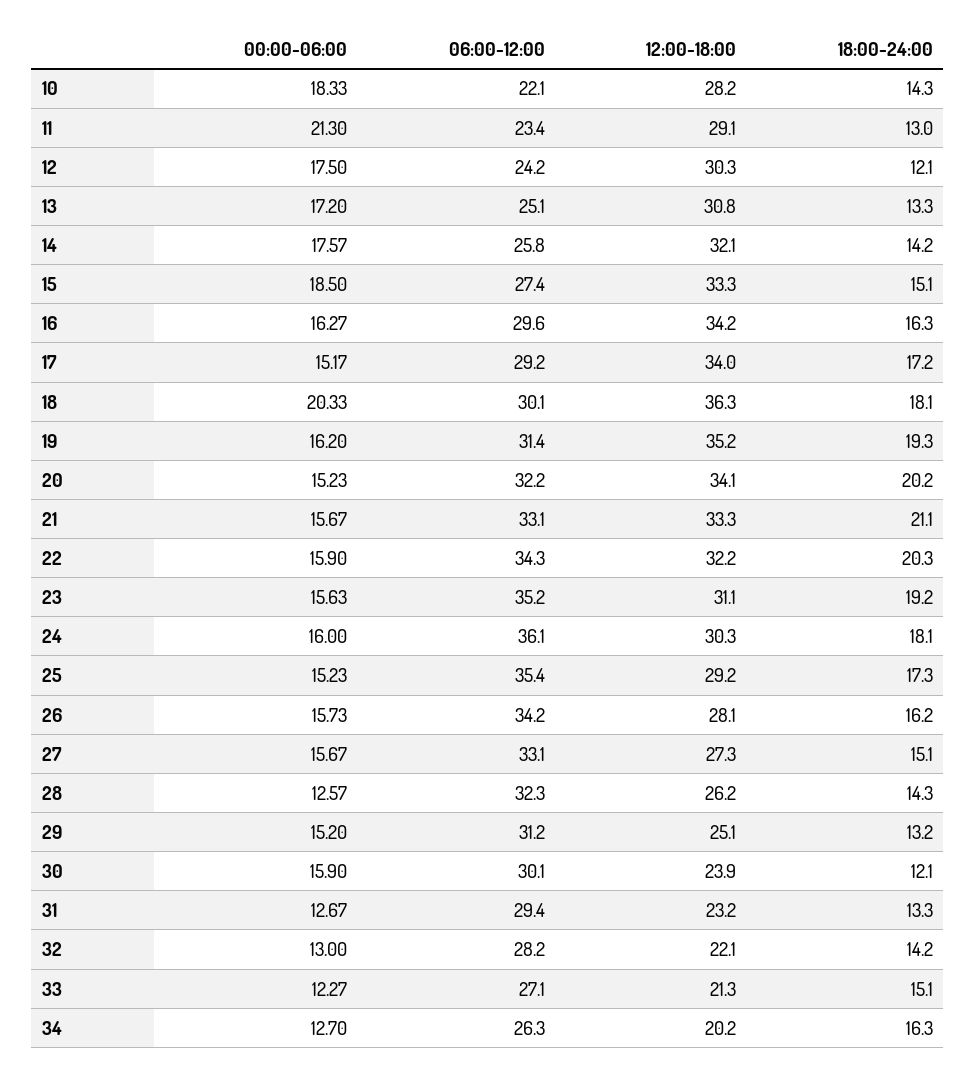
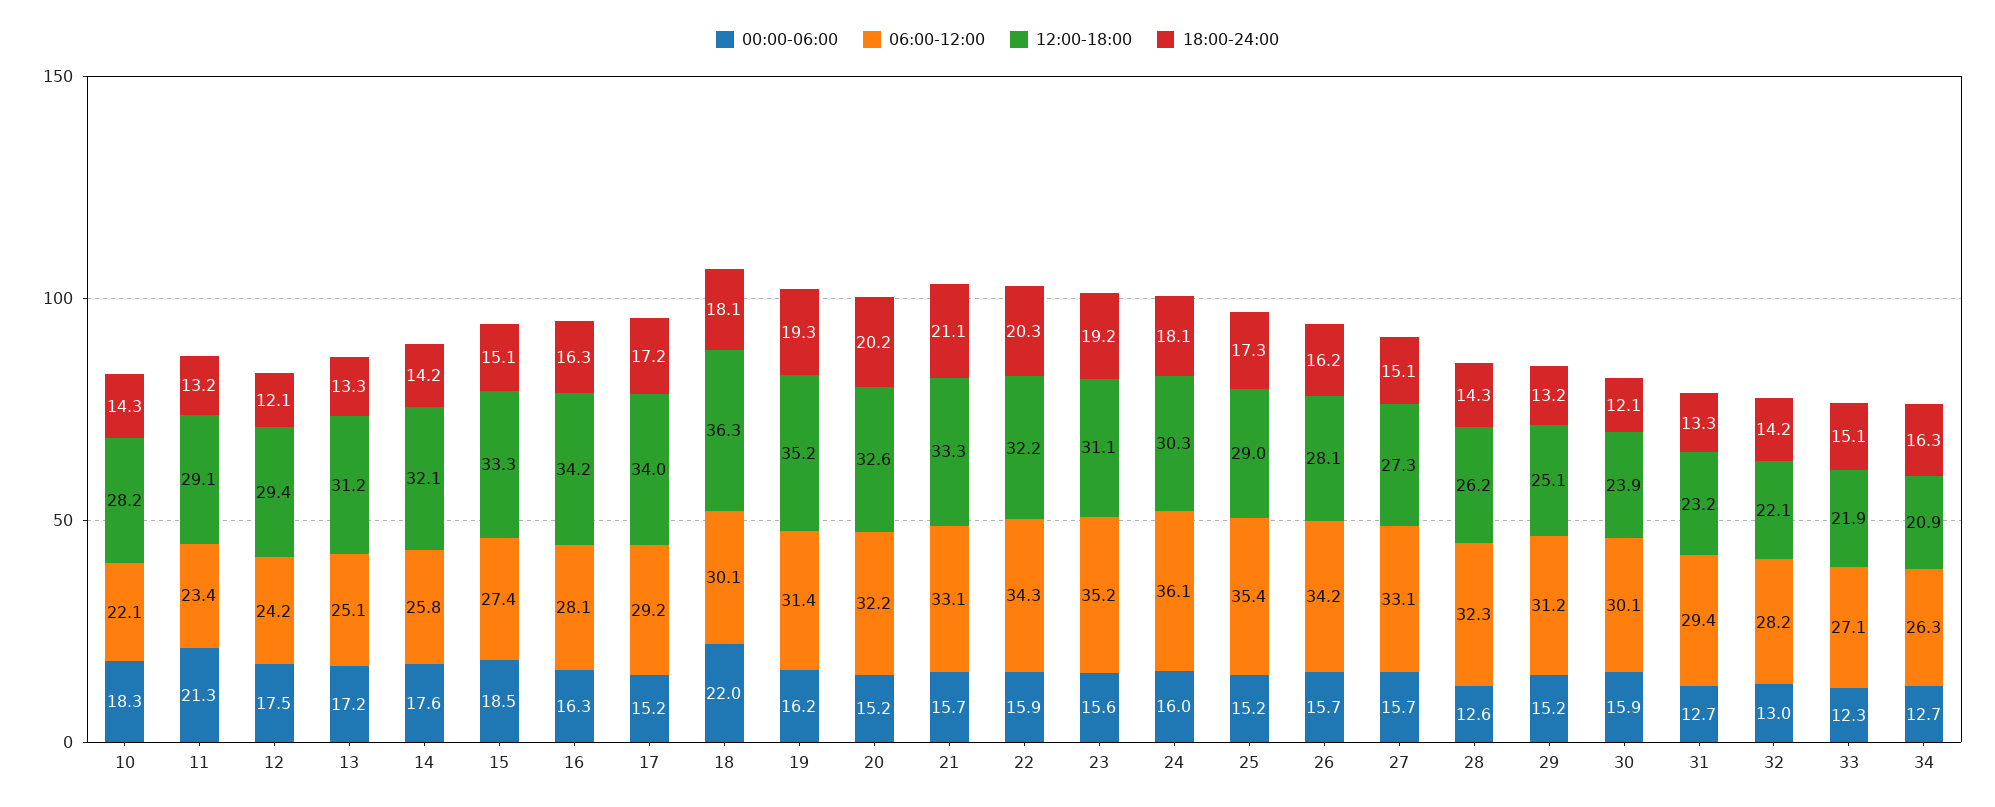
  {
    "00:00-06:00": {
      "10": 18.33,
      "11": 21.3,
      "12": 17.5,
      "13": 17.2,
      "14": 17.57,
      "15": 18.5,
      "16": 16.27,
      "17": 15.17,
-     "18": 20.33,
+     "18": 22,
      "19": 16.2,
      "20": 15.23,
      "21": 15.67,
      "22": 15.9,
      "23": 15.63,
      "24": 16,
      "25": 15.23,
      "26": 15.73,
      "27": 15.67,
      "28": 12.57,
      "29": 15.2,
      "30": 15.9,
      "31": 12.67,
      "32": 13,
      "33": 12.27,
      "34": 12.7
    },
    "06:00-12:00": {
      "10": 22.1,
      "11": 23.4,
      "12": 24.2,
      "13": 25.1,
      "14": 25.8,
      "15": 27.4,
-     "16": 29.6,
+     "16": 28.1,
      "17": 29.2,
      "18": 30.1,
      "19": 31.4,
      "20": 32.2,
      "21": 33.1,
      "22": 34.3,
      "23": 35.2,
      "24": 36.1,
      "25": 35.4,
      "26": 34.2,
      "27": 33.1,
      "28": 32.3,
      "29": 31.2,
      "30": 30.1,
      "31": 29.4,
      "32": 28.2,
      "33": 27.1,
      "34": 26.3
    },
    "12:00-18:00": {
      "10": 28.2,
      "11": 29.1,
-     "12": 30.3,
+     "12": 29.4,
-     "13": 30.8,
+     "13": 31.2,
      "14": 32.1,
      "15": 33.3,
      "16": 34.2,
      "17": 34,
      "18": 36.3,
      "19": 35.2,
-     "20": 34.1,
+     "20": 32.6,
      "21": 33.3,
      "22": 32.2,
      "23": 31.1,
      "24": 30.3,
-     "25": 29.2,
+     "25": 29,
      "26": 28.1,
      "27": 27.3,
      "28": 26.2,
      "29": 25.1,
      "30": 23.9,
      "31": 23.2,
      "32": 22.1,
-     "33": 21.3,
+     "33": 21.9,
-     "34": 20.2
+     "34": 20.9
    },
    "18:00-24:00": {
      "10": 14.3,
-     "11": 13,
+     "11": 13.2,
      "12": 12.1,
      "13": 13.3,
      "14": 14.2,
      "15": 15.1,
      "16": 16.3,
      "17": 17.2,
      "18": 18.1,
      "19": 19.3,
      "20": 20.2,
      "21": 21.1,
      "22": 20.3,
      "23": 19.2,
      "24": 18.1,
      "25": 17.3,
      "26": 16.2,
      "27": 15.1,
      "28": 14.3,
      "29": 13.2,
      "30": 12.1,
      "31": 13.3,
      "32": 14.2,
      "33": 15.1,
      "34": 16.3
    }
  }

